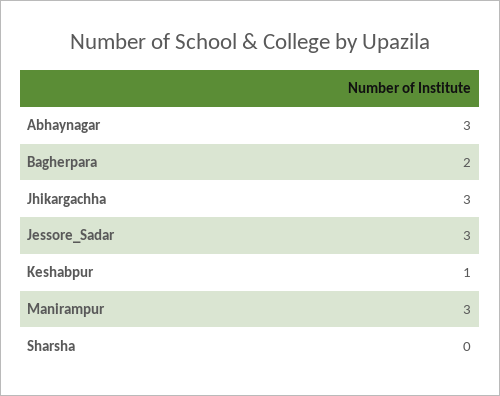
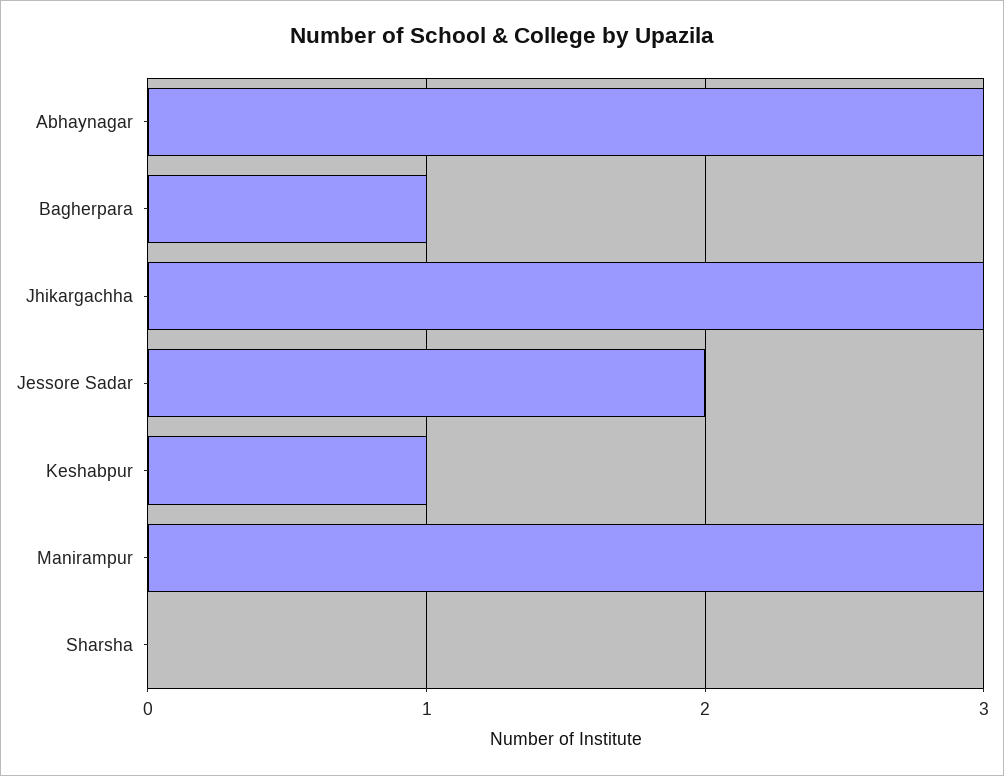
  {
    "Abhaynagar": 3,
-   "Bagherpara": 2,
+   "Bagherpara": 1,
    "Jhikargachha": 3,
-   "Jessore_Sadar": 3,
+   "Jessore_Sadar": 2,
    "Keshabpur": 1,
    "Manirampur": 3,
    "Sharsha": 0
  }

